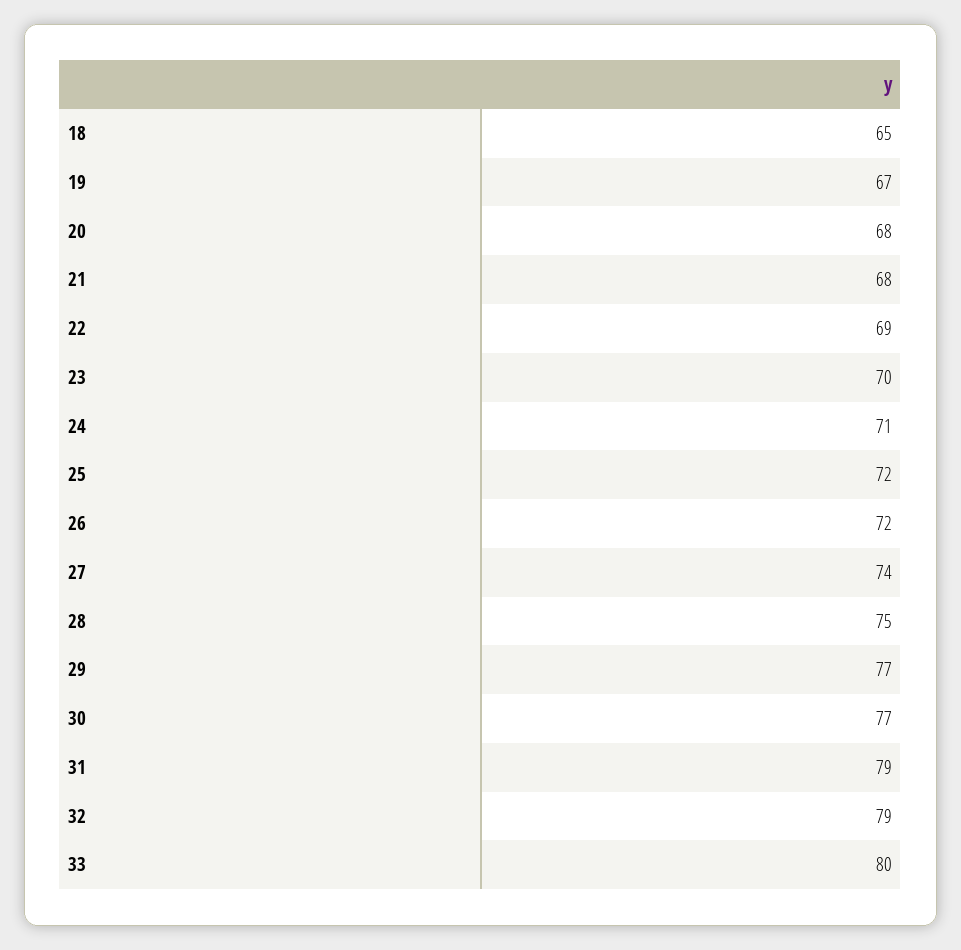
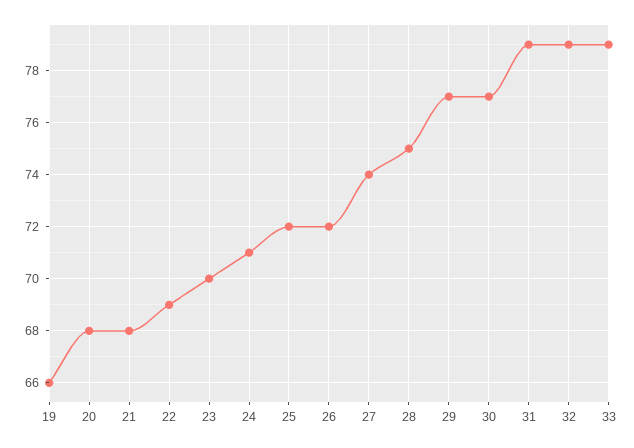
  {
-   "18": 65,
-   "19": 67,
+   "19": 66,
    "20": 68,
    "21": 68,
    "22": 69,
    "23": 70,
    "24": 71,
    "25": 72,
    "26": 72,
    "27": 74,
    "28": 75,
    "29": 77,
    "30": 77,
    "31": 79,
    "32": 79,
-   "33": 80
+   "33": 79
  }

